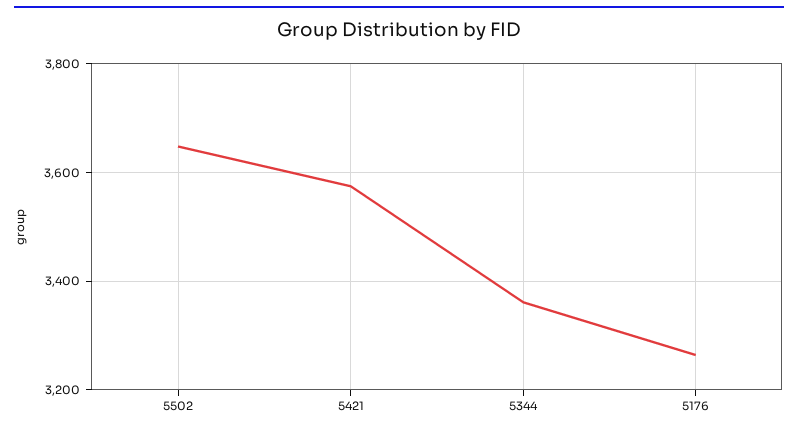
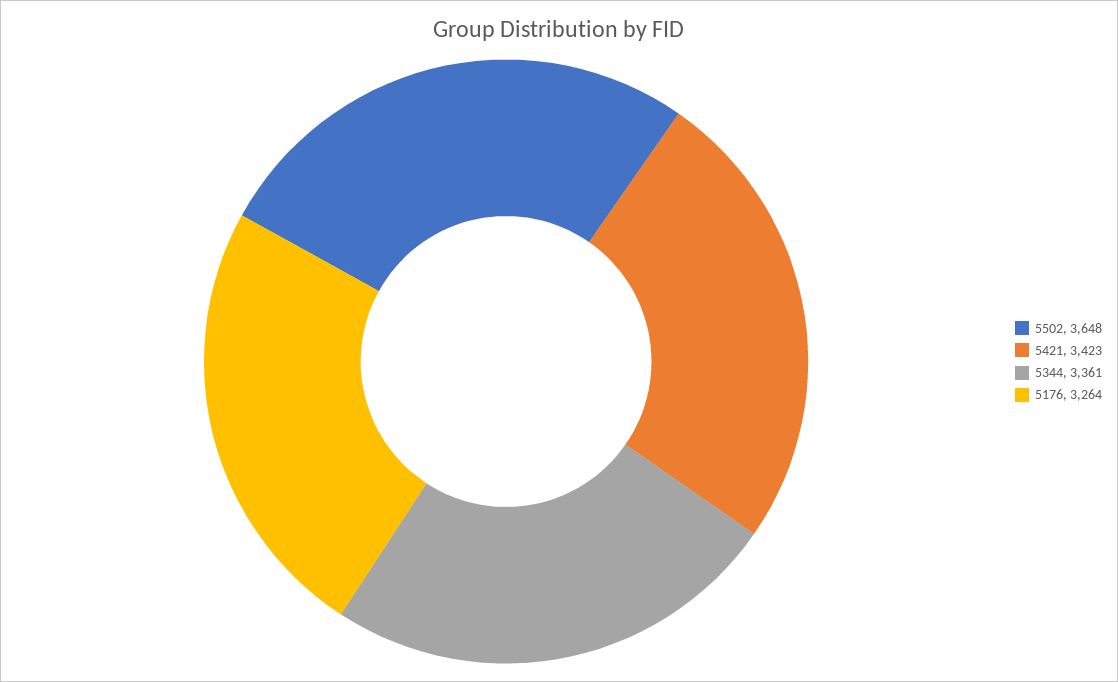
  {
    "5502": 3648,
-   "5421": 3580,
+   "5421": 3423,
    "5344": 3361,
    "5176": 3264
  }

